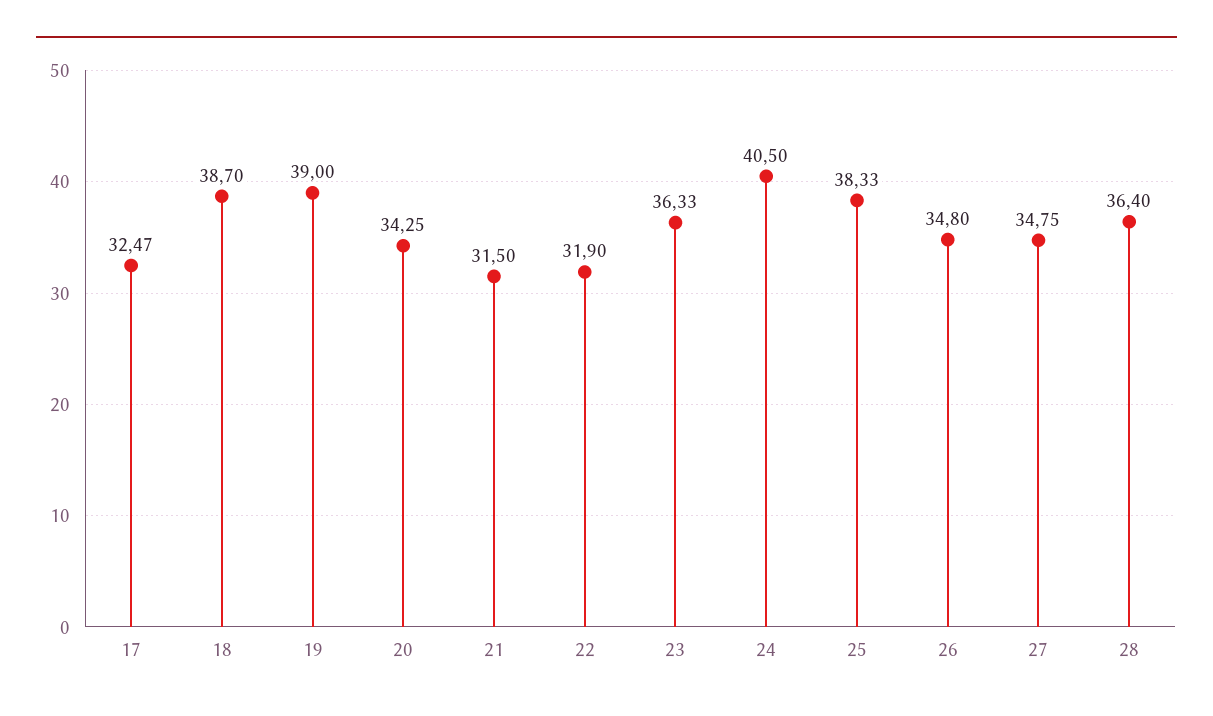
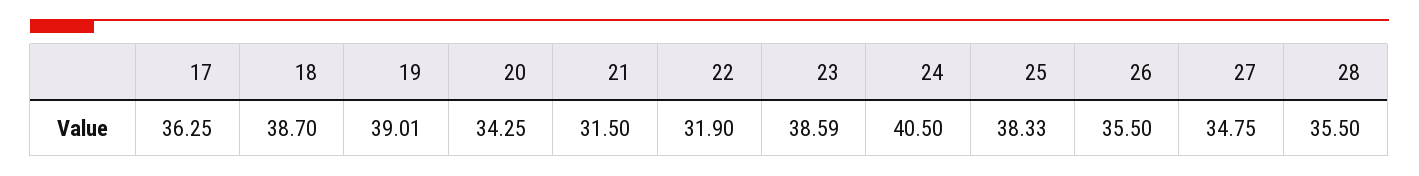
  {
-   "17": 32.47,
+   "17": 36.25,
    "18": 38.7,
-   "19": 39,
+   "19": 39.01,
    "20": 34.25,
    "21": 31.5,
    "22": 31.9,
-   "23": 36.33,
+   "23": 38.59,
    "24": 40.5,
    "25": 38.33,
-   "26": 34.8,
+   "26": 35.5,
    "27": 34.75,
-   "28": 36.4
+   "28": 35.5
  }

